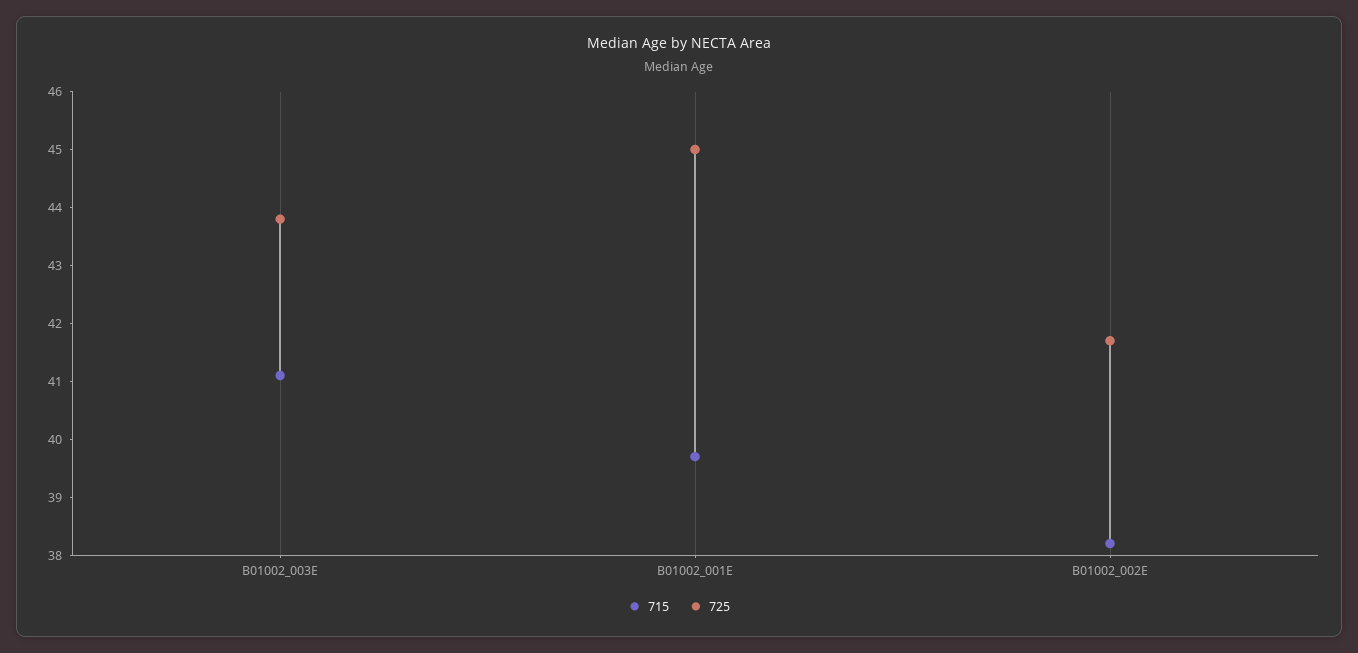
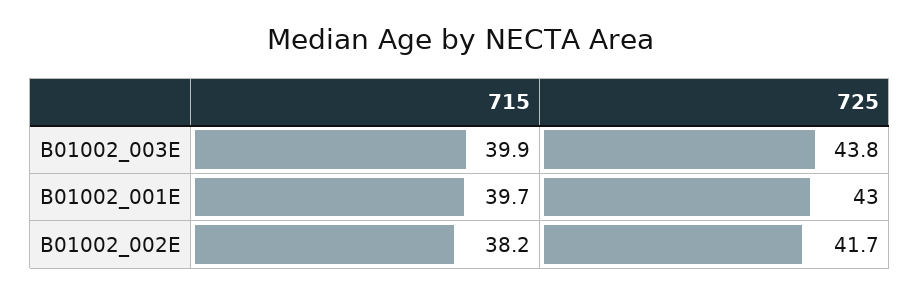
  {
    "715": {
-     "B01002_003E": 41,
+     "B01002_003E": 39.9,
      "B01002_001E": 39.7,
      "B01002_002E": 38.2
    },
    "725": {
      "B01002_003E": 43.8,
-     "B01002_001E": 45,
+     "B01002_001E": 43,
      "B01002_002E": 41.7
    }
  }

